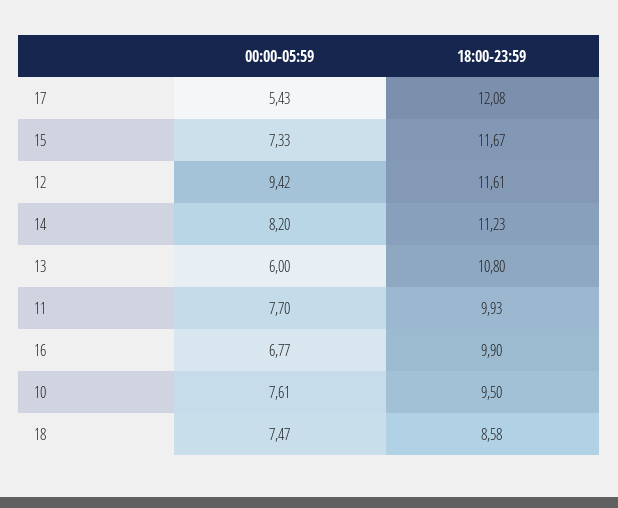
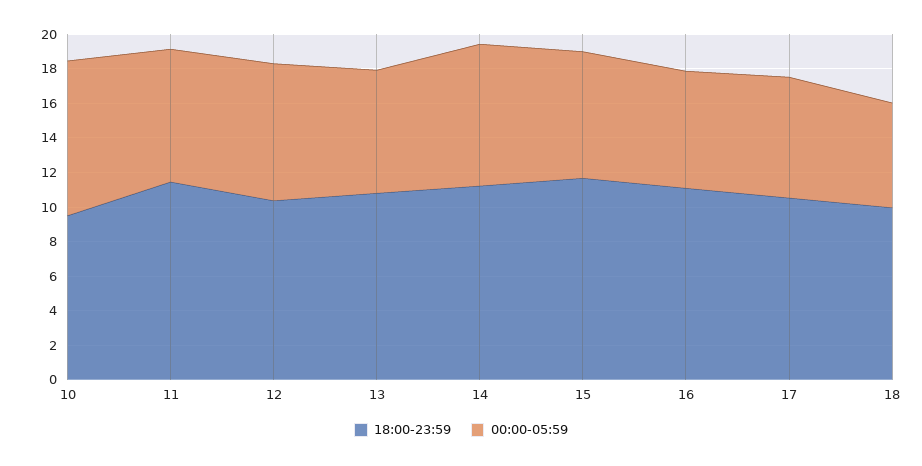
  {
    "00:00-05:59": {
-     "17": 5.43,
+     "17": 7,
      "15": 7.33,
-     "12": 9.42,
+     "12": 8,
      "14": 8.2,
-     "13": 6,
+     "13": 7,
      "11": 7.7,
      "16": 6.77,
-     "10": 7.61,
+     "10": 9,
-     "18": 7.47
+     "18": 6
    },
    "18:00-23:59": {
-     "17": 12.08,
+     "17": 10.5,
      "15": 11.67,
-     "12": 11.61,
+     "12": 10.5,
      "14": 11.23,
      "13": 10.8,
-     "11": 9.93,
+     "11": 11.5,
-     "16": 9.9,
+     "16": 11,
      "10": 9.5,
-     "18": 8.58
+     "18": 10
    }
  }

